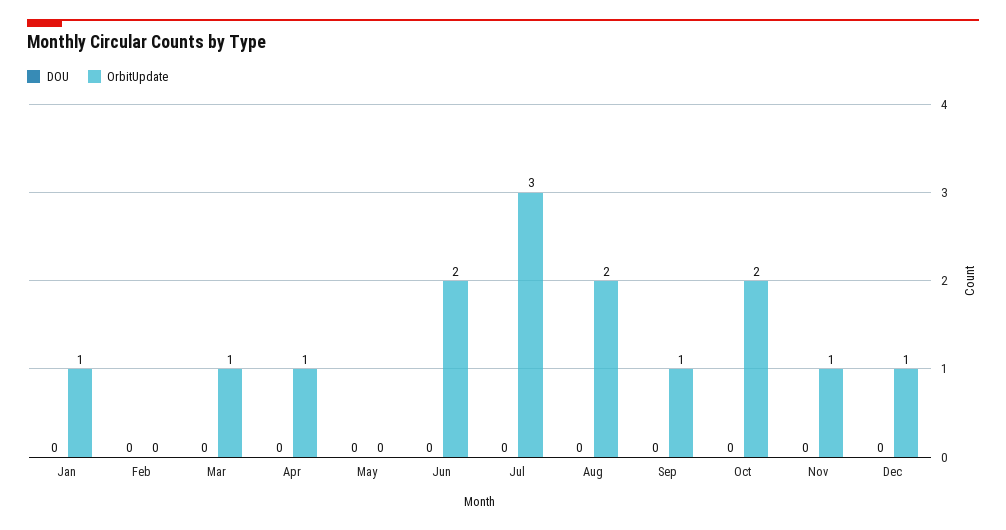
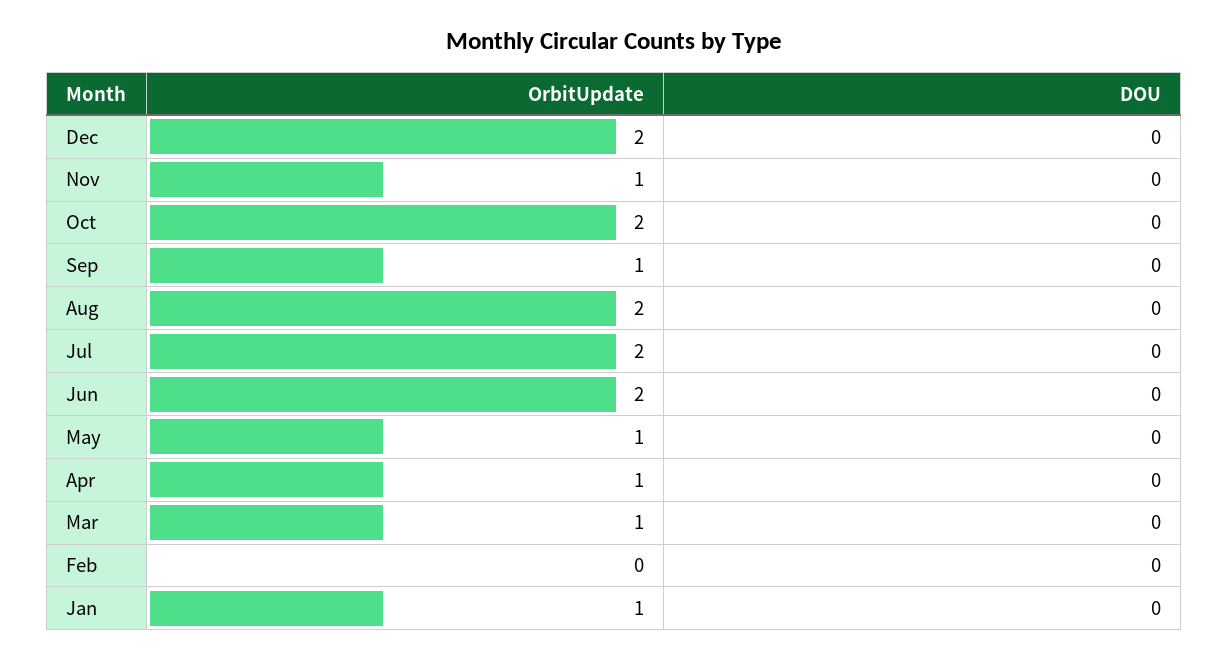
  {
    "DOU": {
      "Jan": 0,
      "Feb": 0,
      "Mar": 0,
      "Apr": 0,
      "May": 0,
      "Jun": 0,
      "Jul": 0,
      "Aug": 0,
      "Sep": 0,
      "Oct": 0,
      "Nov": 0,
      "Dec": 0
    },
    "OrbitUpdate": {
      "Jan": 1,
      "Feb": 0,
      "Mar": 1,
      "Apr": 1,
-     "May": 0,
+     "May": 1,
      "Jun": 2,
-     "Jul": 3,
+     "Jul": 2,
      "Aug": 2,
      "Sep": 1,
      "Oct": 2,
      "Nov": 1,
-     "Dec": 1
+     "Dec": 2
    }
  }

